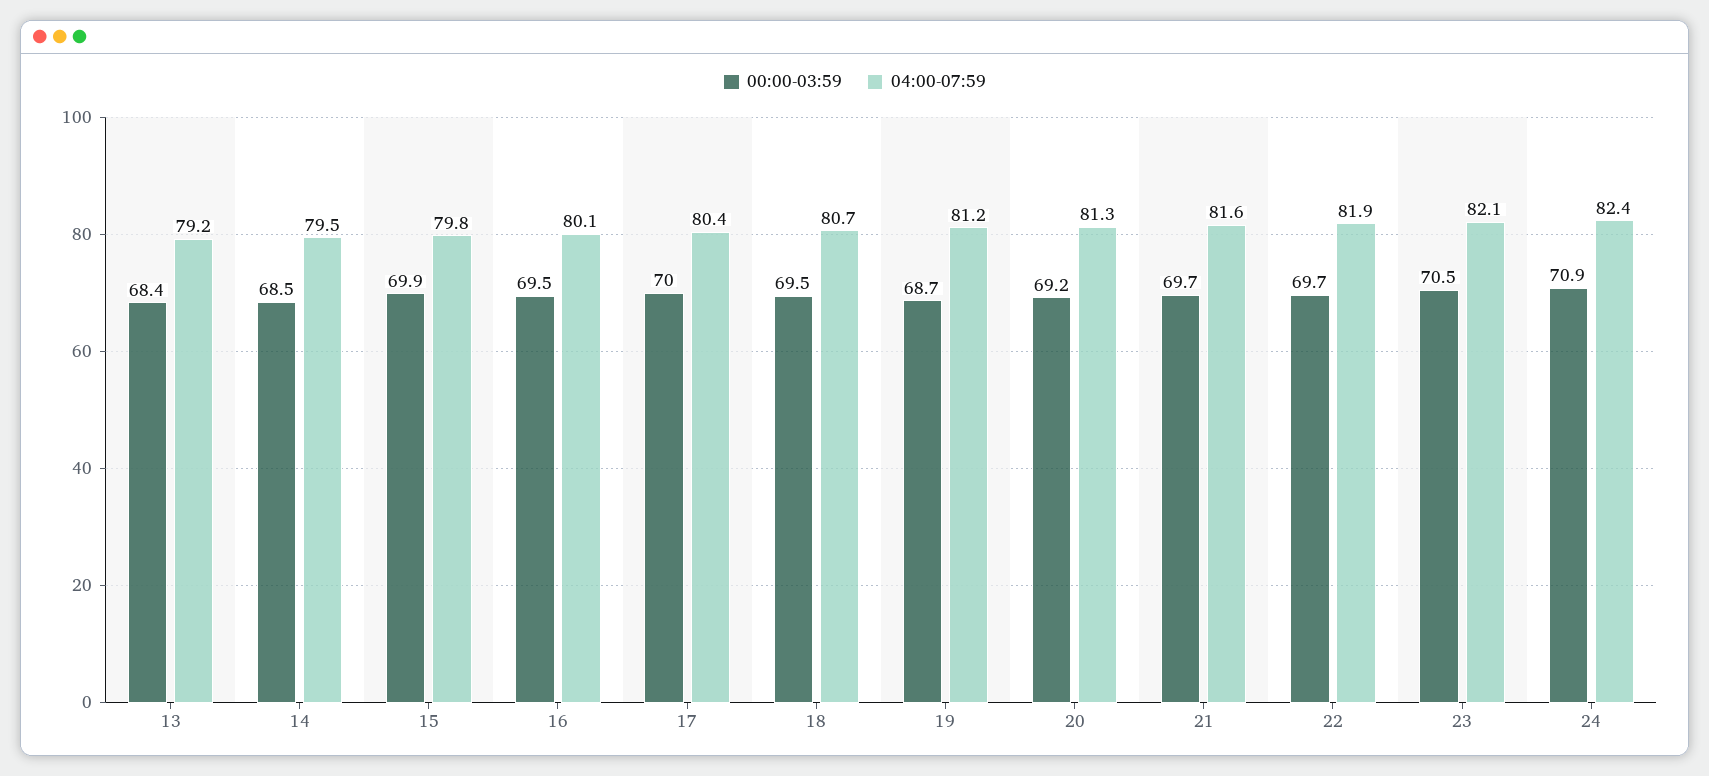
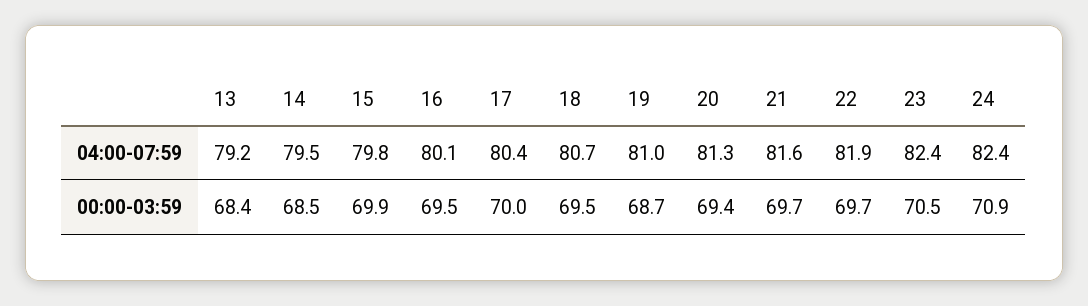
  {
    "00:00-03:59": {
      "13": 68.4,
      "14": 68.5,
      "15": 69.9,
      "16": 69.5,
      "17": 70,
      "18": 69.5,
      "19": 68.7,
-     "20": 69.2,
+     "20": 69.4,
      "21": 69.7,
      "22": 69.7,
      "23": 70.5,
      "24": 70.9
    },
    "04:00-07:59": {
      "13": 79.2,
      "14": 79.5,
      "15": 79.8,
      "16": 80.1,
      "17": 80.4,
      "18": 80.7,
-     "19": 81.2,
+     "19": 81,
      "20": 81.3,
      "21": 81.6,
      "22": 81.9,
-     "23": 82.1,
+     "23": 82.4,
      "24": 82.4
    }
  }

